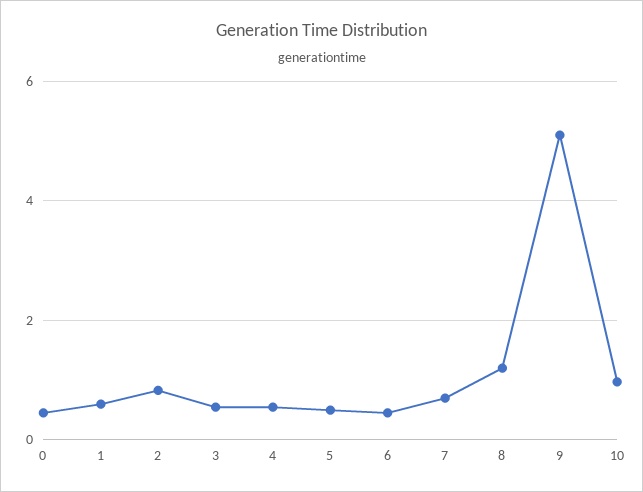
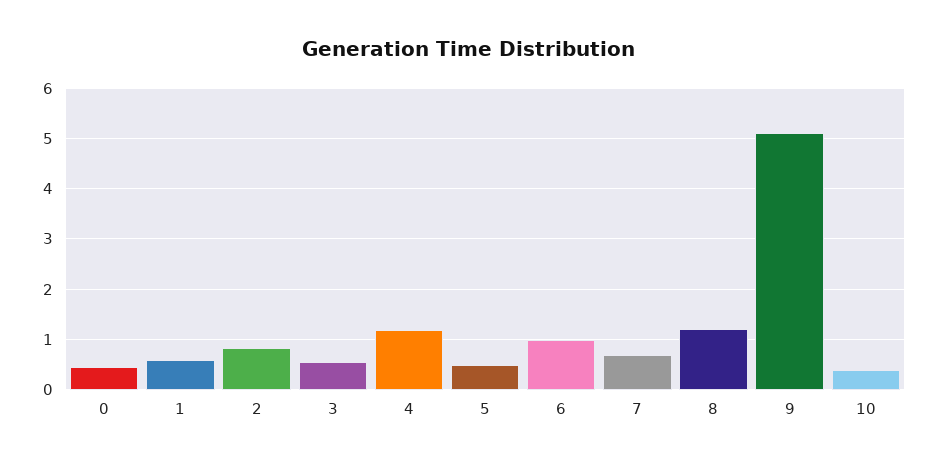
  {
    "0": 0.4,
    "1": 0.6,
    "2": 0.8,
    "3": 0.6,
-   "4": 0.6,
+   "4": 1.2,
    "5": 0.6,
-   "6": 0.4,
+   "6": 1,
    "7": 0.8,
    "8": 1.2,
    "9": 5.2,
-   "10": 1
+   "10": 0.4
  }

